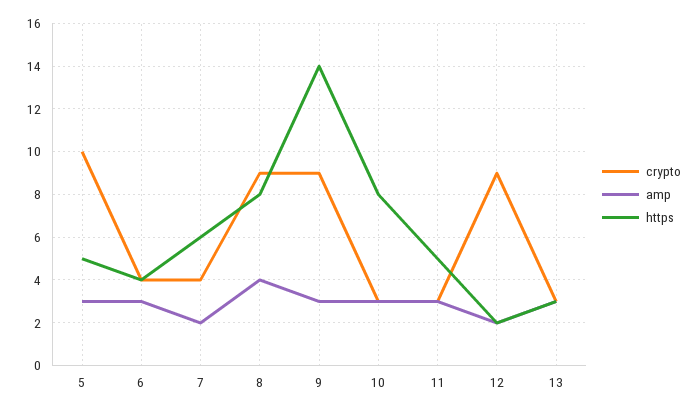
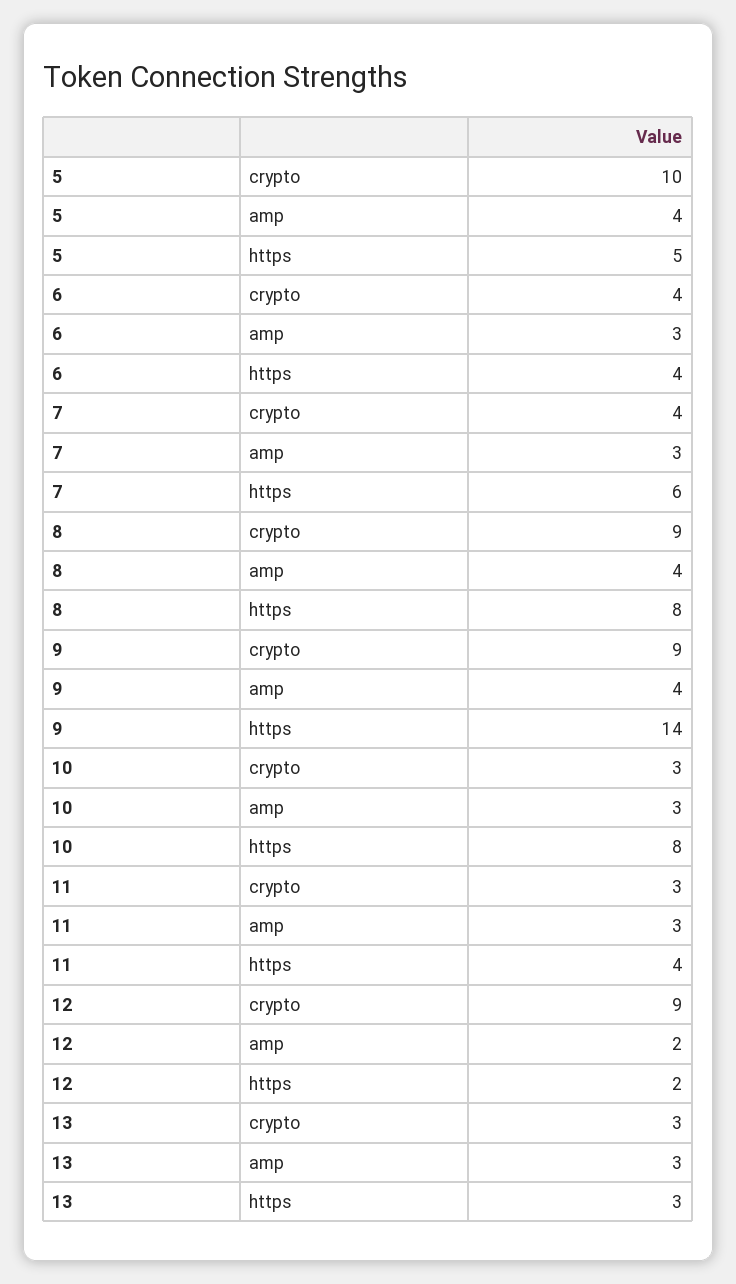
  {
    "crypto": {
      "5": 10,
      "6": 4,
      "7": 4,
      "8": 9,
      "9": 9,
      "10": 3,
      "11": 3,
      "12": 9,
      "13": 3
    },
    "amp": {
-     "5": 3,
+     "5": 4,
      "6": 3,
-     "7": 2,
+     "7": 3,
      "8": 4,
-     "9": 3,
+     "9": 4,
      "10": 3,
      "11": 3,
      "12": 2,
      "13": 3
    },
    "https": {
      "5": 5,
      "6": 4,
      "7": 6,
      "8": 8,
      "9": 14,
      "10": 8,
-     "11": 5,
+     "11": 4,
      "12": 2,
      "13": 3
    }
  }

